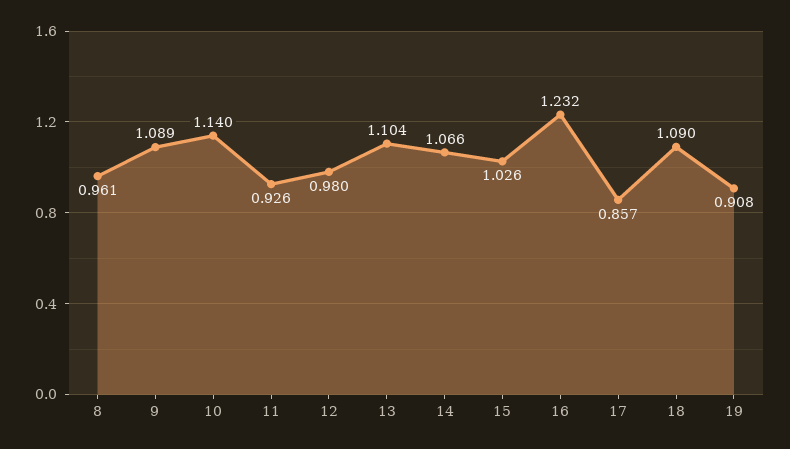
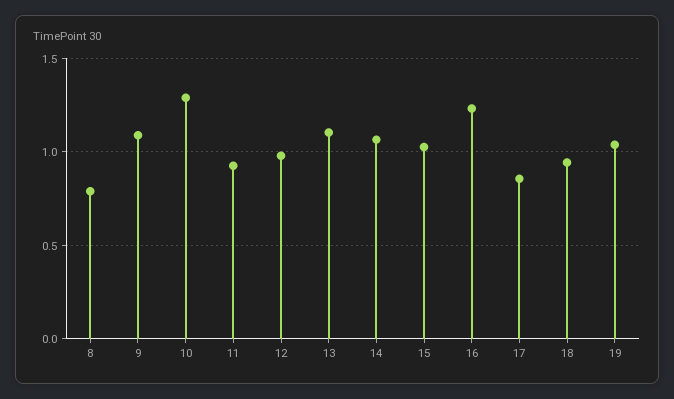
  {
-   "8": 0.961,
+   "8": 0.8,
    "9": 1.089,
-   "10": 1.14,
+   "10": 1.3,
    "11": 0.926,
    "12": 0.98,
    "13": 1.104,
    "14": 1.066,
    "15": 1.026,
    "16": 1.232,
    "17": 0.857,
-   "18": 1.09,
+   "18": 0.95,
-   "19": 0.908
+   "19": 1.05
  }

